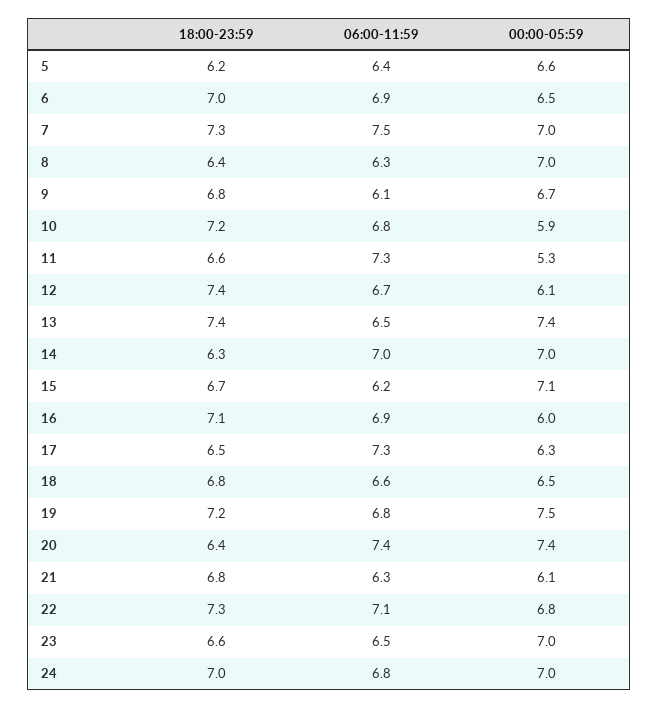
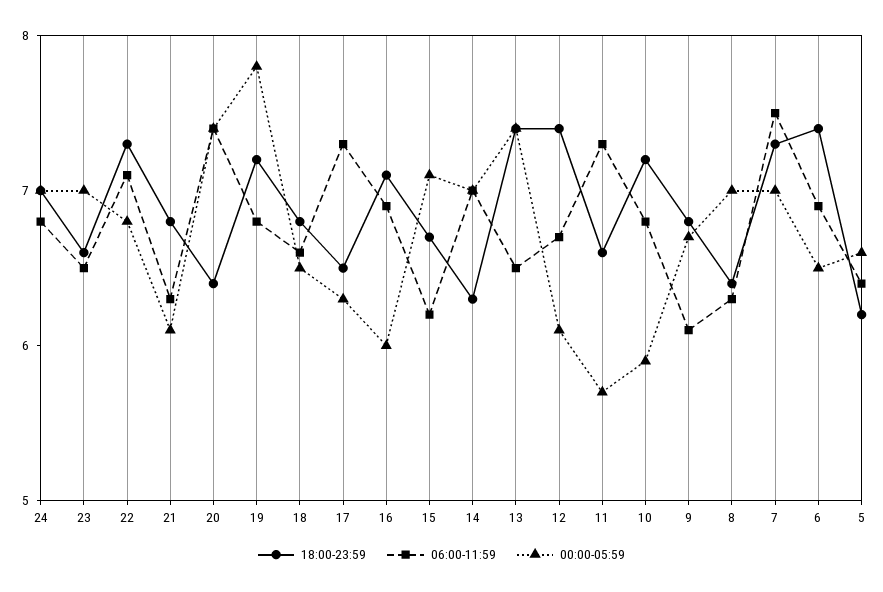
  {
    "18:00-23:59": {
      "5": 6.2,
-     "6": 7,
+     "6": 7.4,
      "7": 7.3,
      "8": 6.4,
      "9": 6.8,
      "10": 7.2,
      "11": 6.6,
      "12": 7.4,
      "13": 7.4,
      "14": 6.3,
      "15": 6.7,
      "16": 7.1,
      "17": 6.5,
      "18": 6.8,
      "19": 7.2,
      "20": 6.4,
      "21": 6.8,
      "22": 7.3,
      "23": 6.6,
      "24": 7
    },
    "06:00-11:59": {
      "5": 6.4,
      "6": 6.9,
      "7": 7.5,
      "8": 6.3,
      "9": 6.1,
      "10": 6.8,
      "11": 7.3,
      "12": 6.7,
      "13": 6.5,
      "14": 7,
      "15": 6.2,
      "16": 6.9,
      "17": 7.3,
      "18": 6.6,
      "19": 6.8,
      "20": 7.4,
      "21": 6.3,
      "22": 7.1,
      "23": 6.5,
      "24": 6.8
    },
    "00:00-05:59": {
      "5": 6.6,
      "6": 6.5,
      "7": 7,
      "8": 7,
      "9": 6.7,
      "10": 5.9,
-     "11": 5.3,
+     "11": 5.7,
      "12": 6.1,
      "13": 7.4,
      "14": 7,
      "15": 7.1,
      "16": 6,
      "17": 6.3,
      "18": 6.5,
-     "19": 7.5,
+     "19": 7.8,
      "20": 7.4,
      "21": 6.1,
      "22": 6.8,
      "23": 7,
      "24": 7
    }
  }

